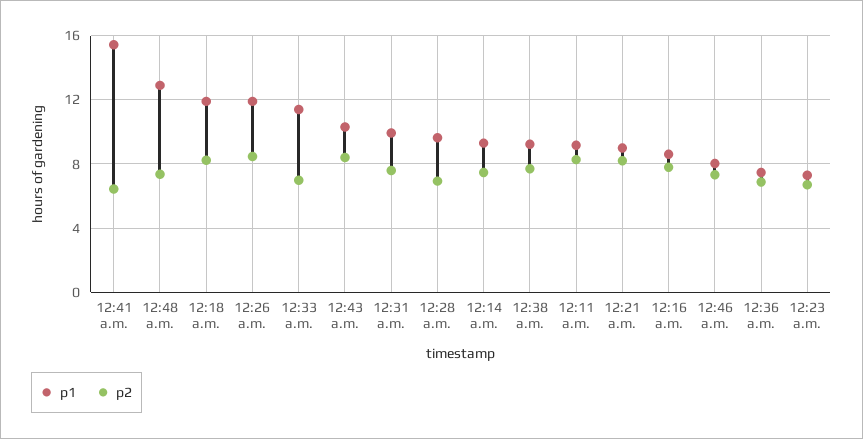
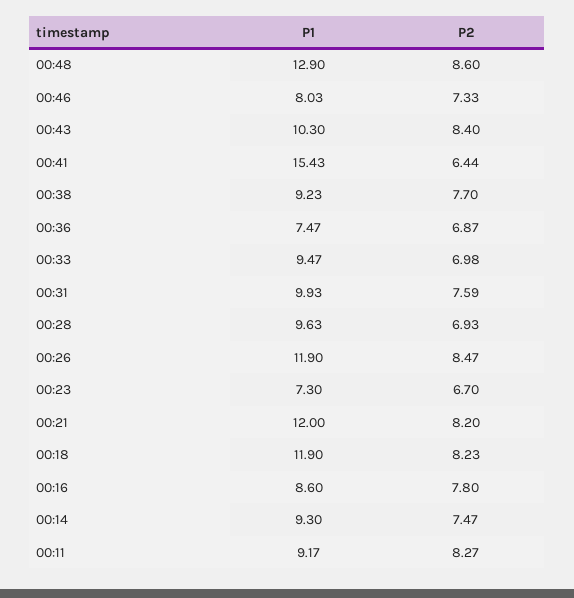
  {
    "p1": {
      "12:41 a.m.": 15.43,
      "12:48 a.m.": 12.9,
      "12:18 a.m.": 11.9,
      "12:26 a.m.": 11.9,
-     "12:33 a.m.": 11.5,
+     "12:33 a.m.": 9.47,
      "12:43 a.m.": 10.3,
      "12:31 a.m.": 9.93,
      "12:28 a.m.": 9.63,
      "12:14 a.m.": 9.3,
      "12:38 a.m.": 9.23,
      "12:11 a.m.": 9.17,
-     "12:21 a.m.": 9,
+     "12:21 a.m.": 12,
      "12:16 a.m.": 8.6,
      "12:46 a.m.": 8.03,
      "12:36 a.m.": 7.47,
      "12:23 a.m.": 7.3
    },
    "p2": {
      "12:41 a.m.": 6.44,
-     "12:48 a.m.": 7.5,
+     "12:48 a.m.": 8.6,
      "12:18 a.m.": 8.23,
      "12:26 a.m.": 8.47,
      "12:33 a.m.": 6.98,
      "12:43 a.m.": 8.4,
      "12:31 a.m.": 7.59,
      "12:28 a.m.": 6.93,
      "12:14 a.m.": 7.47,
      "12:38 a.m.": 7.7,
      "12:11 a.m.": 8.27,
      "12:21 a.m.": 8.2,
      "12:16 a.m.": 7.8,
      "12:46 a.m.": 7.33,
      "12:36 a.m.": 6.87,
      "12:23 a.m.": 6.7
    }
  }

